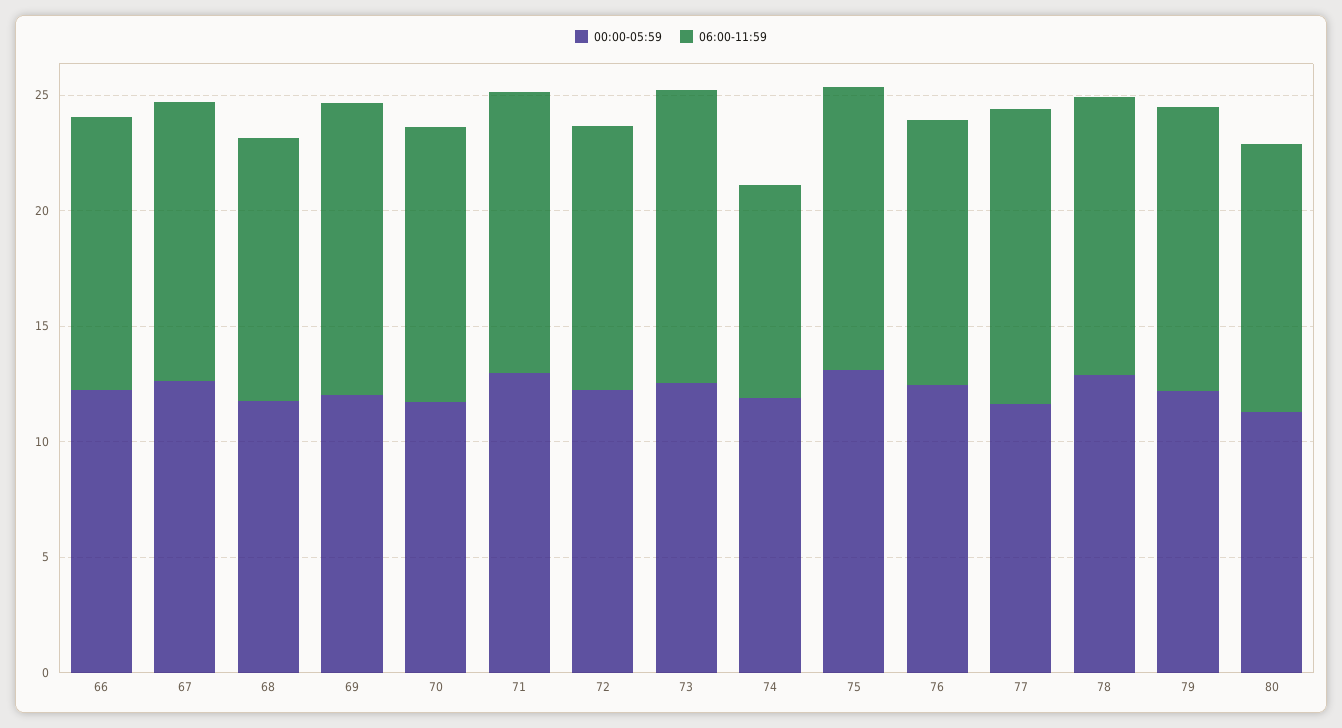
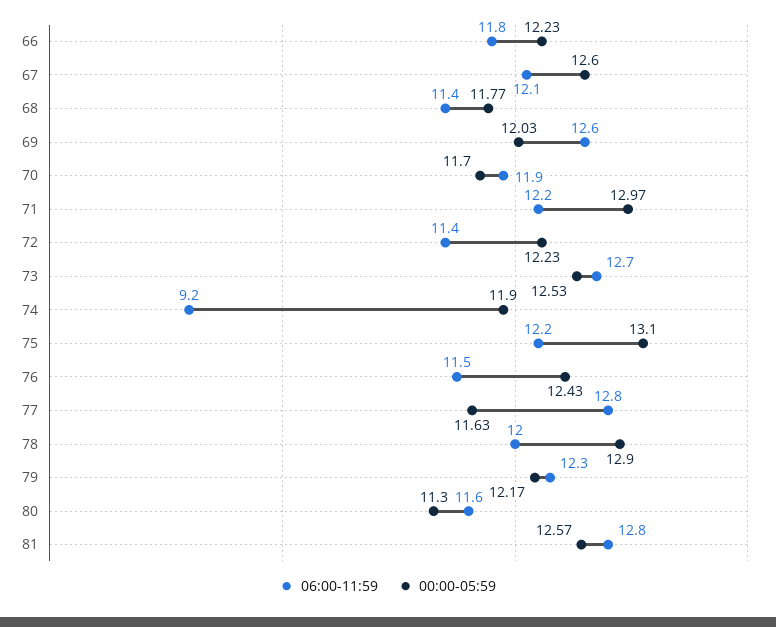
  {
    "00:00-05:59": {
      "66": 12.23,
      "67": 12.6,
      "68": 11.77,
      "69": 12.03,
      "70": 11.7,
      "71": 12.97,
      "72": 12.23,
      "73": 12.53,
      "74": 11.9,
      "75": 13.1,
      "76": 12.43,
      "77": 11.63,
      "78": 12.9,
      "79": 12.17,
-     "80": 11.3
+     "80": 11.3,
+     "81": 12.57
    },
    "06:00-11:59": {
      "66": 11.8,
      "67": 12.1,
      "68": 11.4,
      "69": 12.6,
      "70": 11.9,
      "71": 12.2,
      "72": 11.4,
      "73": 12.7,
      "74": 9.2,
      "75": 12.2,
      "76": 11.5,
      "77": 12.8,
      "78": 12,
      "79": 12.3,
-     "80": 11.6
+     "80": 11.6,
+     "81": 12.8
    }
  }

